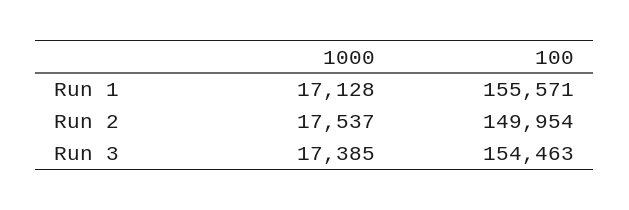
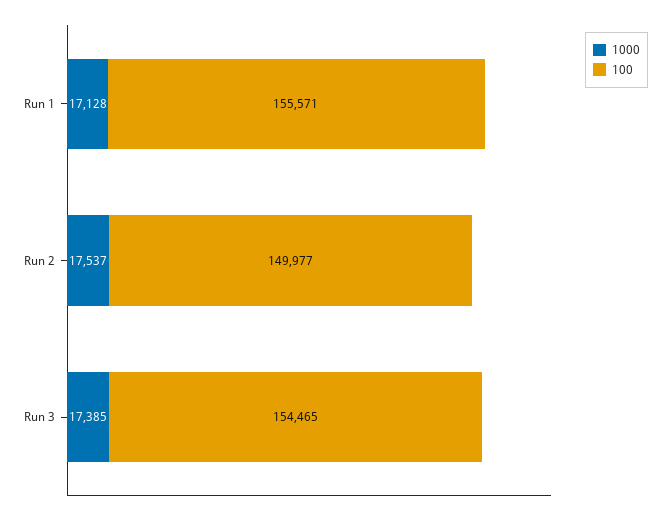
  {
    "1000": {
      "Run 1": 17128,
      "Run 2": 17537,
      "Run 3": 17385
    },
    "100": {
      "Run 1": 155571,
-     "Run 2": 149954,
+     "Run 2": 149977,
-     "Run 3": 154463
+     "Run 3": 154465
    }
  }

